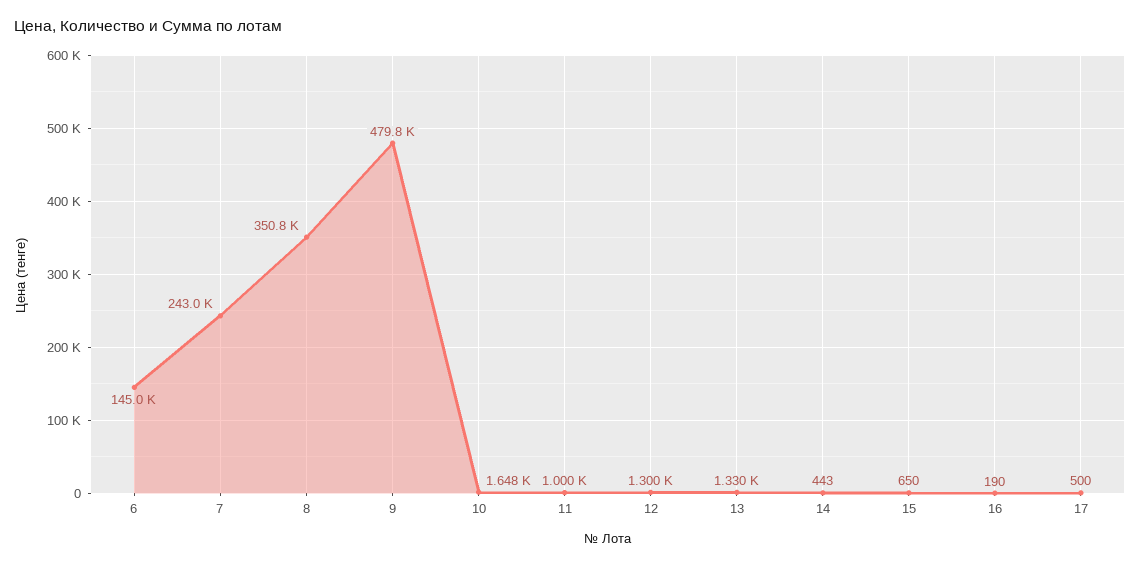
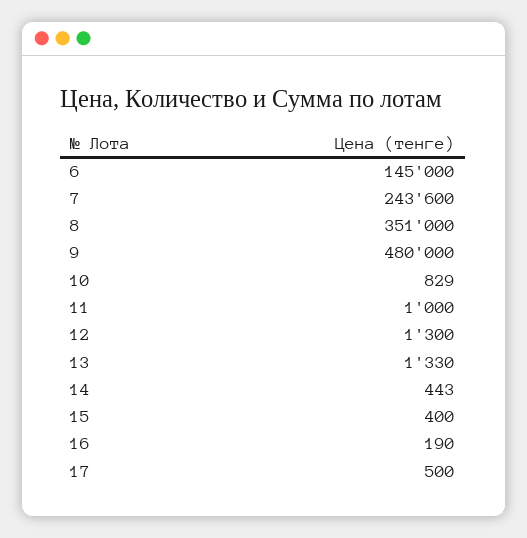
  {
    "6": 145000,
-   "7": 243000,
+   "7": 243600,
-   "8": 350800,
+   "8": 351000,
-   "9": 479800,
+   "9": 480000,
-   "10": 1648,
+   "10": 829,
    "11": 1000,
    "12": 1300,
    "13": 1330,
    "14": 443,
-   "15": 650,
+   "15": 400,
    "16": 190,
    "17": 500
  }

